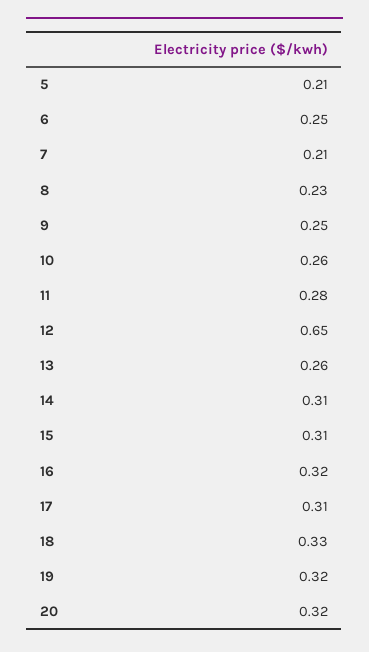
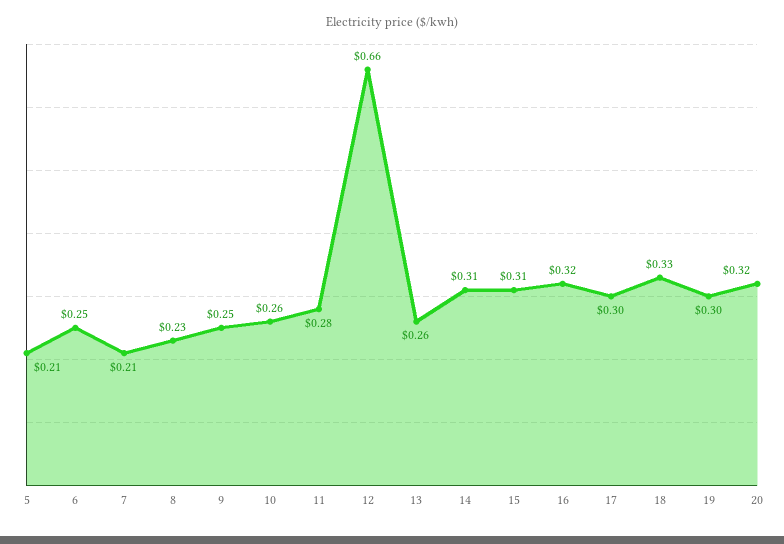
  {
    "5": 0.21,
    "6": 0.25,
    "7": 0.21,
    "8": 0.23,
    "9": 0.25,
    "10": 0.26,
    "11": 0.28,
-   "12": 0.65,
+   "12": 0.66,
    "13": 0.26,
    "14": 0.31,
    "15": 0.31,
    "16": 0.32,
-   "17": 0.31,
+   "17": 0.3,
    "18": 0.33,
-   "19": 0.32,
+   "19": 0.3,
    "20": 0.32
  }

